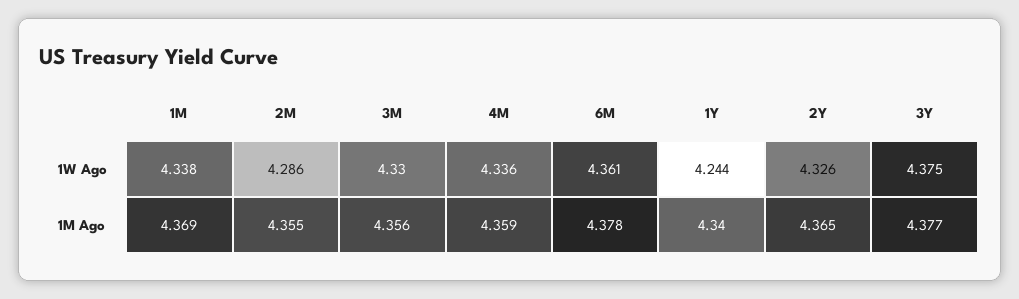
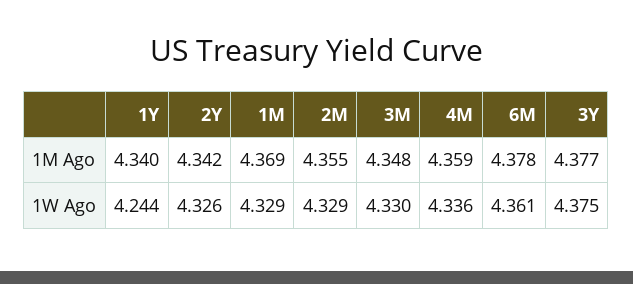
  {
    "1M": {
-     "1W Ago": 4.338,
+     "1W Ago": 4.329,
      "1M Ago": 4.369
    },
    "2M": {
-     "1W Ago": 4.286,
+     "1W Ago": 4.329,
      "1M Ago": 4.355
    },
    "3M": {
      "1W Ago": 4.33,
-     "1M Ago": 4.356
+     "1M Ago": 4.348
    },
    "4M": {
      "1W Ago": 4.336,
      "1M Ago": 4.359
    },
    "6M": {
      "1W Ago": 4.361,
      "1M Ago": 4.378
    },
    "1Y": {
      "1W Ago": 4.244,
      "1M Ago": 4.34
    },
    "2Y": {
      "1W Ago": 4.326,
-     "1M Ago": 4.365
+     "1M Ago": 4.342
    },
    "3Y": {
      "1W Ago": 4.375,
      "1M Ago": 4.377
    }
  }

